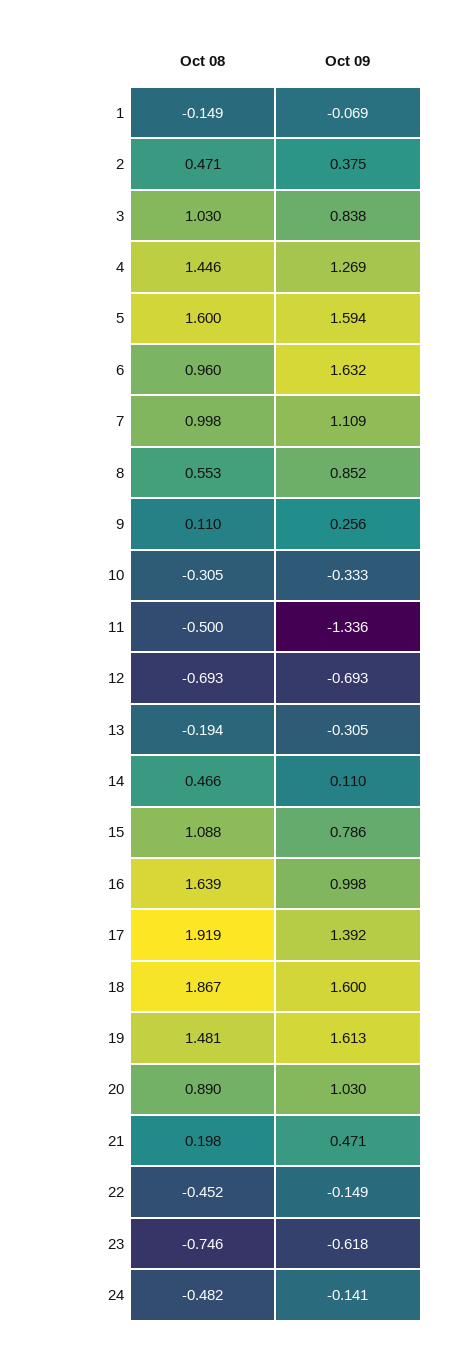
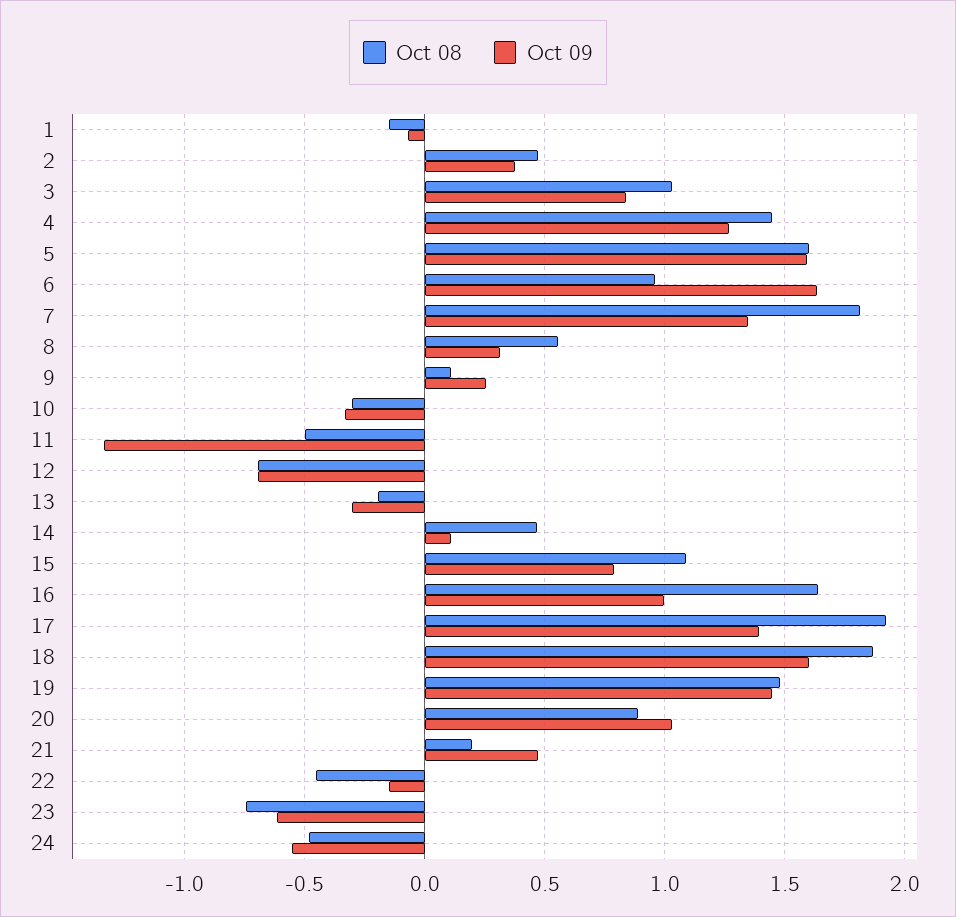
  {
    "Oct 08": {
      "1": -0.149,
      "2": 0.471,
      "3": 1.03,
      "4": 1.446,
      "5": 1.6,
      "6": 0.96,
-     "7": 0.998,
+     "7": 1.8,
      "8": 0.553,
      "9": 0.11,
      "10": -0.305,
      "11": -0.5,
      "12": -0.693,
      "13": -0.194,
      "14": 0.466,
      "15": 1.088,
      "16": 1.639,
      "17": 1.919,
      "18": 1.867,
      "19": 1.481,
      "20": 0.89,
      "21": 0.198,
      "22": -0.452,
      "23": -0.746,
      "24": -0.482
    },
    "Oct 09": {
      "1": -0.069,
      "2": 0.375,
      "3": 0.838,
      "4": 1.269,
      "5": 1.594,
      "6": 1.632,
-     "7": 1.109,
+     "7": 1.35,
-     "8": 0.852,
+     "8": 0.3,
      "9": 0.256,
      "10": -0.333,
      "11": -1.336,
      "12": -0.693,
      "13": -0.305,
      "14": 0.11,
      "15": 0.786,
      "16": 0.998,
      "17": 1.392,
      "18": 1.6,
-     "19": 1.613,
+     "19": 1.45,
      "20": 1.03,
      "21": 0.471,
      "22": -0.149,
      "23": -0.618,
-     "24": -0.141
+     "24": -0.55
    }
  }

